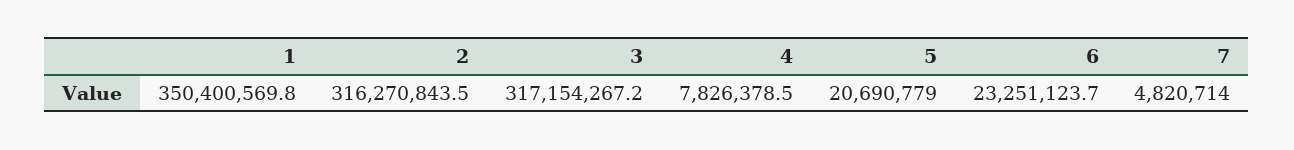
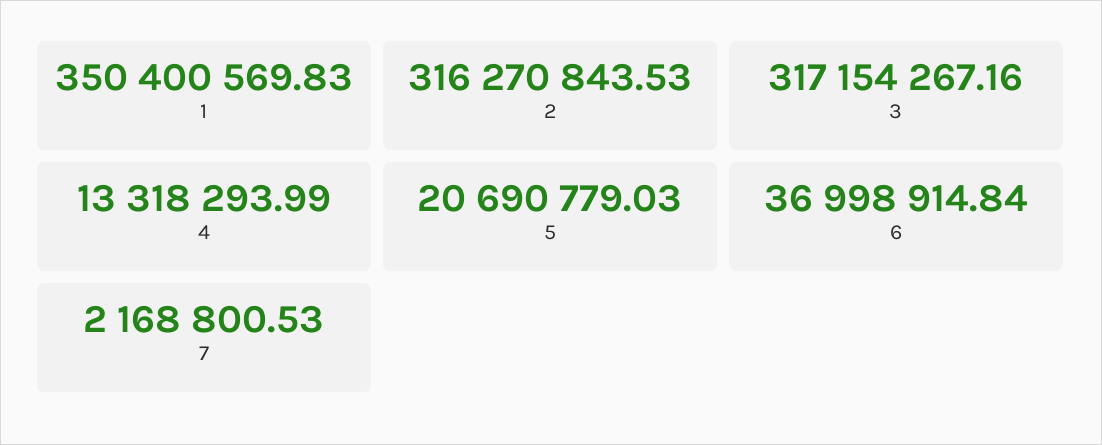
  {
    "1": 350400569.83,
    "2": 316270843.53,
    "3": 317154267.16,
-   "4": 7826378.5,
+   "4": 13318293.99,
    "5": 20690779.03,
-   "6": 23251123.7,
+   "6": 36998914.84,
-   "7": 4820714
+   "7": 2168800.53
  }

